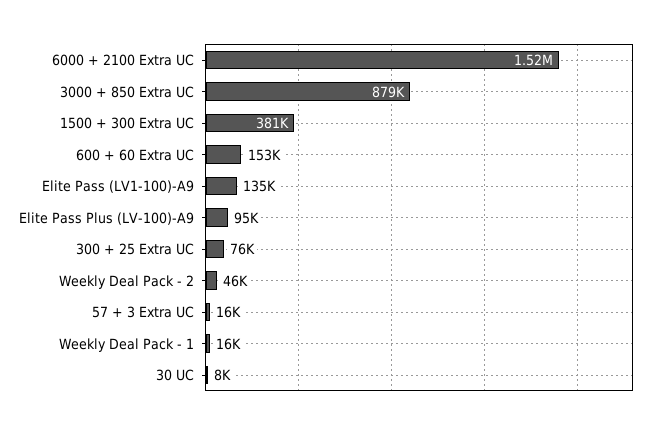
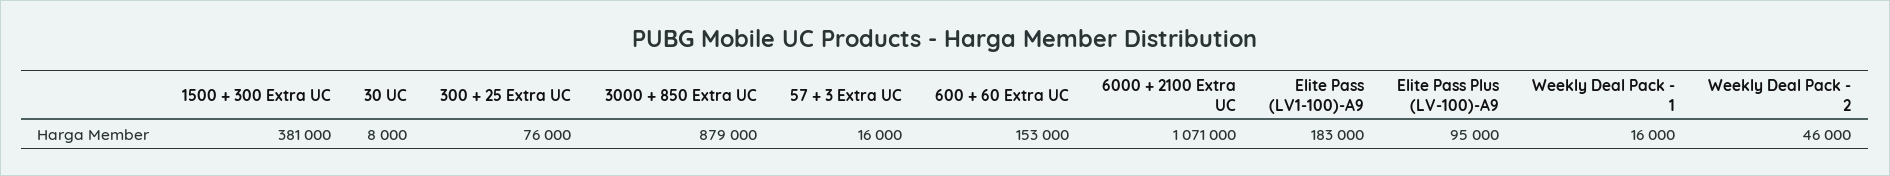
  {
-   "6000 + 2100 Extra UC": 1520000,
+   "6000 + 2100 Extra UC": 1071000,
    "3000 + 850 Extra UC": 879000,
    "1500 + 300 Extra UC": 381000,
    "600 + 60 Extra UC": 153000,
-   "Elite Pass (LV1-100)-A9": 135000,
+   "Elite Pass (LV1-100)-A9": 183000,
    "Elite Pass Plus (LV-100)-A9": 95000,
    "300 + 25 Extra UC": 76000,
    "Weekly Deal Pack - 2": 46000,
    "57 + 3 Extra UC": 16000,
    "Weekly Deal Pack - 1": 16000,
    "30 UC": 8000
  }

